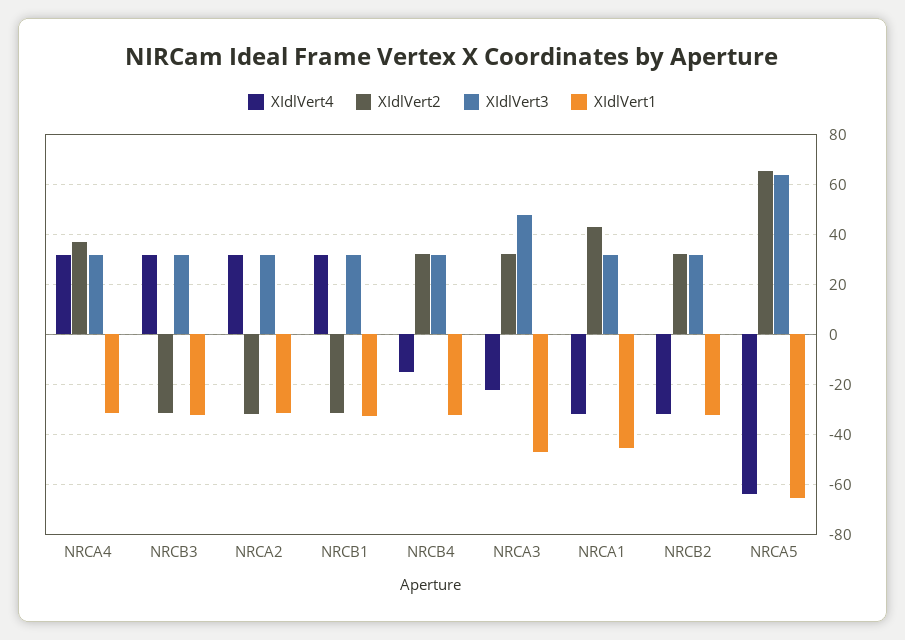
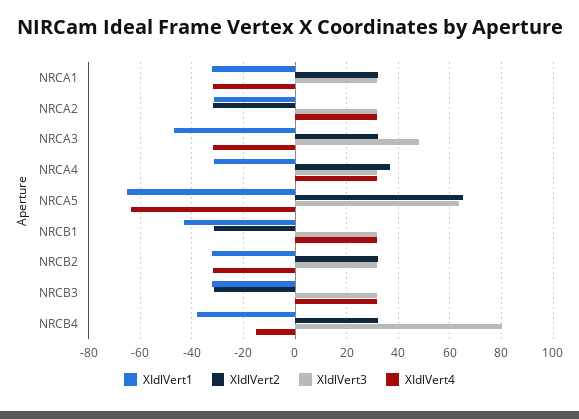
  {
    "XIdlVert4": {
      "NRCA4": 32.5,
      "NRCB3": 32.5,
      "NRCA2": 32.5,
      "NRCB1": 32.5,
      "NRCB4": -15,
-     "NRCA3": -22.5,
+     "NRCA3": -32.5,
      "NRCA1": -32.5,
      "NRCB2": -32.5,
      "NRCA5": -65
    },
    "XIdlVert2": {
      "NRCA4": 37.5,
      "NRCB3": -32.5,
      "NRCA2": -32.5,
      "NRCB1": -32.5,
      "NRCB4": 32.5,
      "NRCA3": 32.5,
-     "NRCA1": 42.5,
+     "NRCA1": 32.5,
      "NRCB2": 32.5,
      "NRCA5": 65
    },
    "XIdlVert3": {
      "NRCA4": 32.5,
      "NRCB3": 32.5,
      "NRCA2": 32.5,
      "NRCB1": 32.5,
-     "NRCB4": 32.5,
+     "NRCB4": 80,
      "NRCA3": 47.5,
      "NRCA1": 32.5,
      "NRCB2": 32.5,
      "NRCA5": 62.5
    },
    "XIdlVert1": {
      "NRCA4": -32.5,
      "NRCB3": -32.5,
      "NRCA2": -32.5,
-     "NRCB1": -32.5,
+     "NRCB1": -42.5,
-     "NRCB4": -32.5,
+     "NRCB4": -37.5,
      "NRCA3": -47.5,
-     "NRCA1": -45,
+     "NRCA1": -32.5,
      "NRCB2": -32.5,
      "NRCA5": -65
    }
  }

